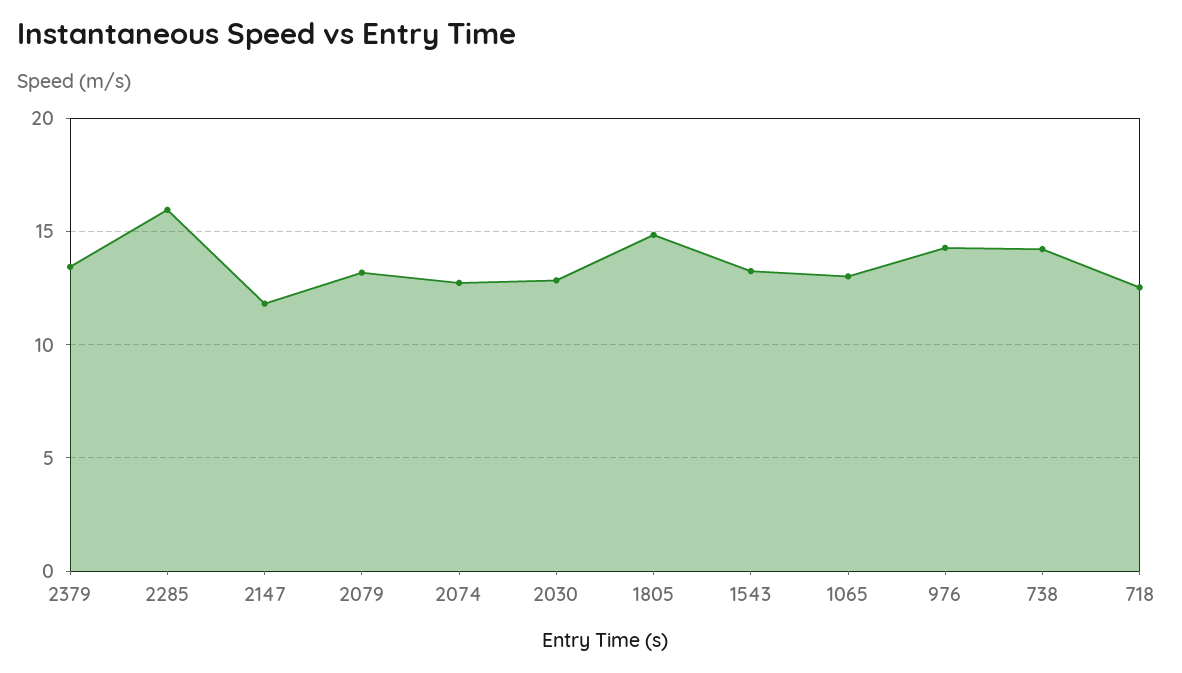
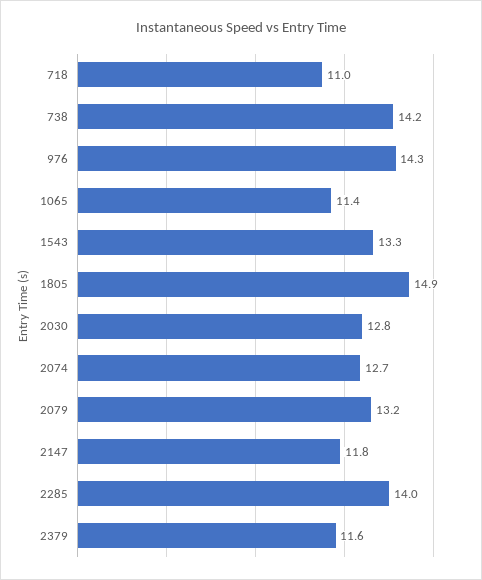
  {
-   "2379": 13.5,
+   "2379": 11.6,
-   "2285": 16,
+   "2285": 14,
    "2147": 11.8,
    "2079": 13.2,
    "2074": 12.7,
    "2030": 12.8,
    "1805": 14.9,
    "1543": 13.3,
-   "1065": 13,
+   "1065": 11.4,
    "976": 14.3,
    "738": 14.2,
-   "718": 12.5
+   "718": 11
  }

